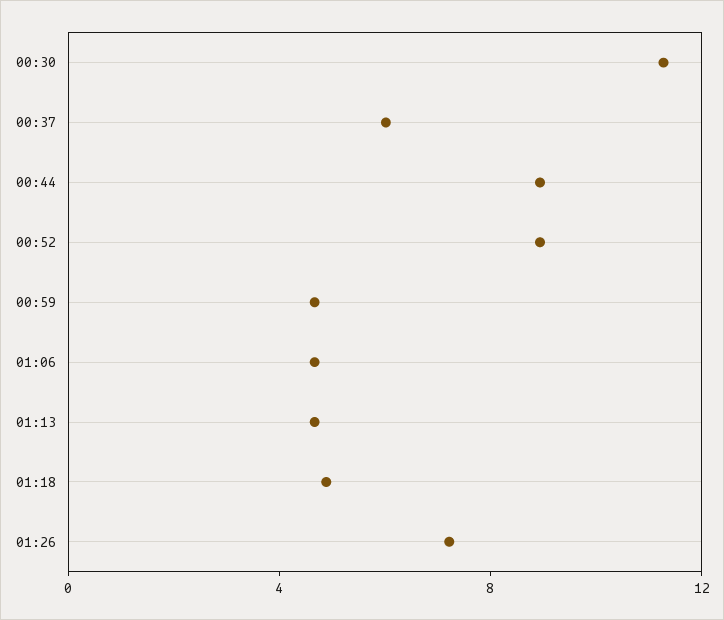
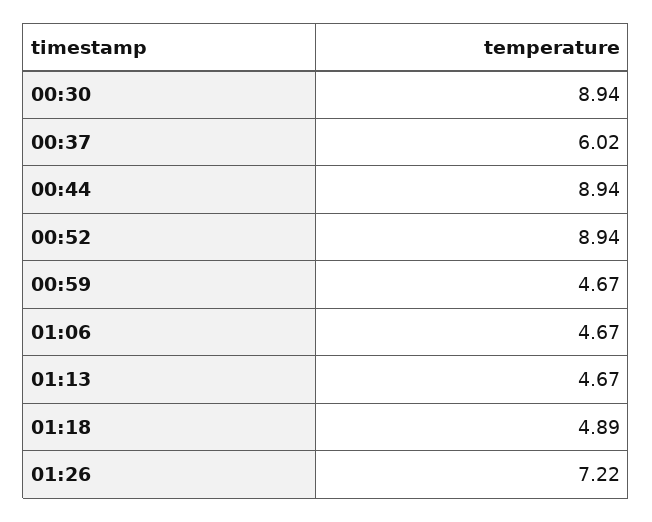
  {
-   "00:30": 11,
+   "00:30": 8.94,
    "00:37": 6.02,
    "00:44": 8.94,
    "00:52": 8.94,
    "00:59": 4.67,
    "01:06": 4.67,
    "01:13": 4.67,
    "01:18": 4.89,
    "01:26": 7.22
  }

